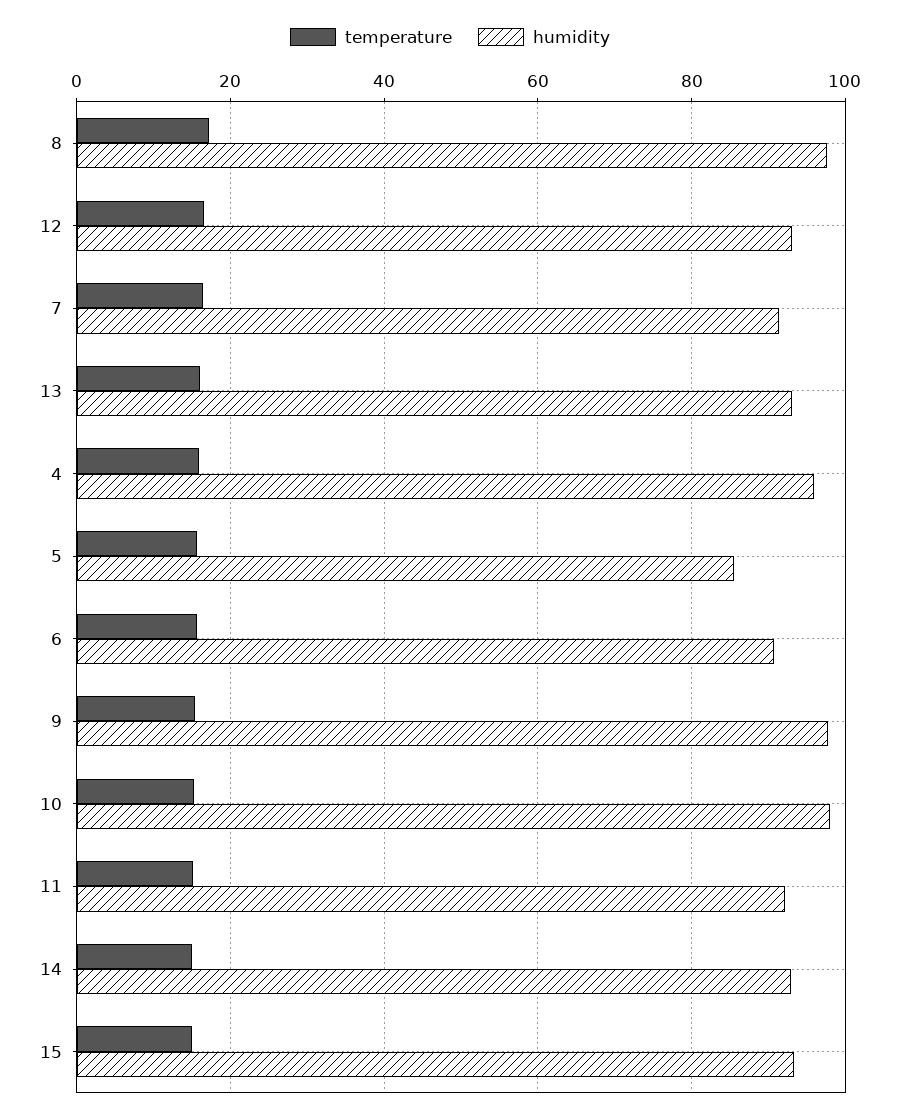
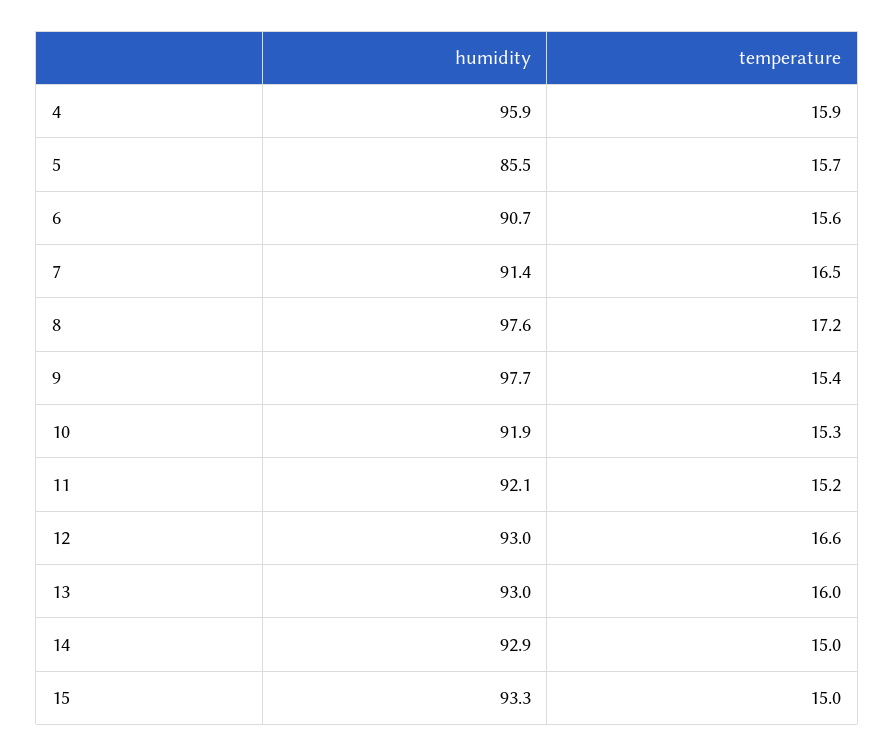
  {
    "temperature": {
      "8": 17.2,
      "12": 16.6,
      "7": 16.5,
      "13": 16,
      "4": 15.9,
      "5": 15.7,
      "6": 15.6,
      "9": 15.4,
      "10": 15.3,
      "11": 15.2,
      "14": 15,
      "15": 15
    },
    "humidity": {
      "8": 97.6,
      "12": 93,
      "7": 91.4,
      "13": 93,
      "4": 95.9,
      "5": 85.5,
      "6": 90.7,
      "9": 97.7,
-     "10": 98,
+     "10": 91.9,
      "11": 92.1,
      "14": 92.9,
      "15": 93.3
    }
  }

